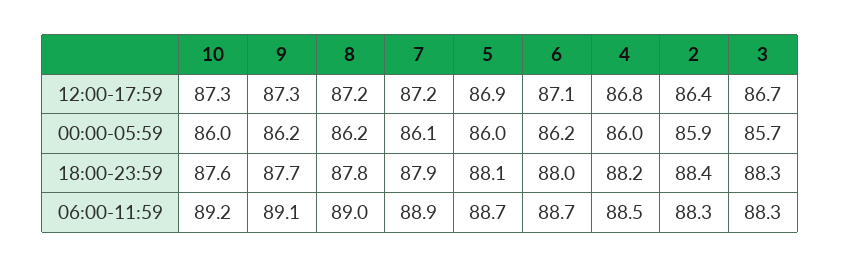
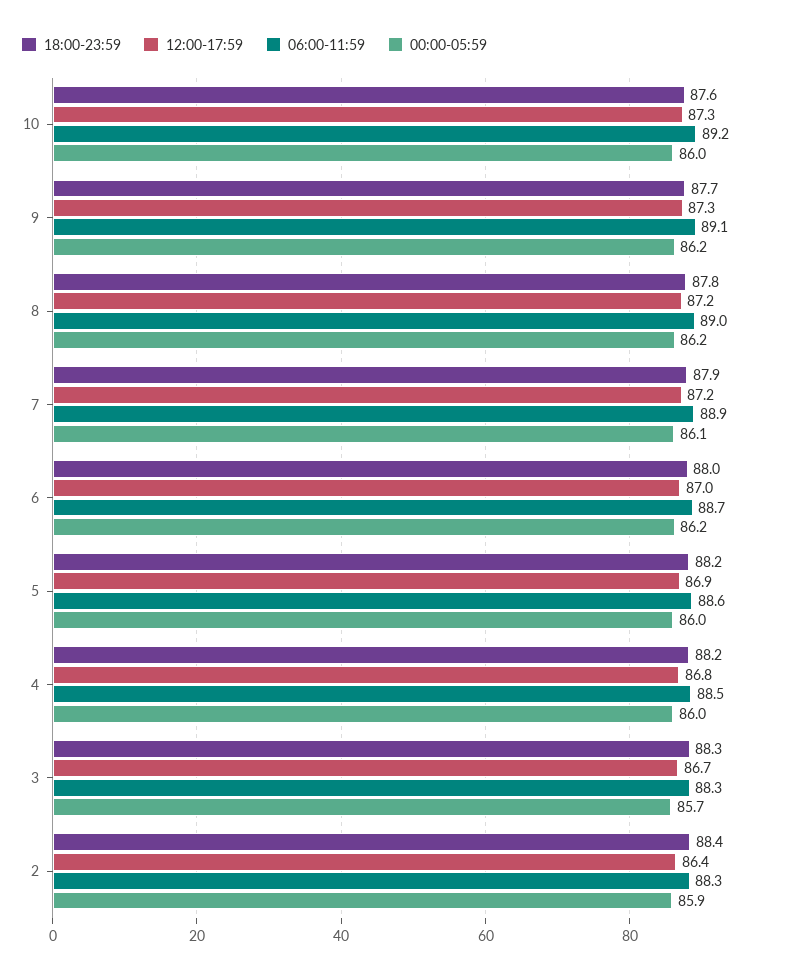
  {
    "12:00-17:59": {
      "10": 87.3,
      "9": 87.3,
      "8": 87.2,
      "7": 87.2,
      "5": 86.9,
-     "6": 87.1,
+     "6": 87,
      "4": 86.8,
      "2": 86.4,
      "3": 86.7
    },
    "00:00-05:59": {
      "10": 86,
      "9": 86.2,
      "8": 86.2,
      "7": 86.1,
      "5": 86,
      "6": 86.2,
      "4": 86,
      "2": 85.9,
      "3": 85.7
    },
    "18:00-23:59": {
      "10": 87.6,
      "9": 87.7,
      "8": 87.8,
      "7": 87.9,
-     "5": 88.1,
+     "5": 88.2,
      "6": 88,
      "4": 88.2,
      "2": 88.4,
      "3": 88.3
    },
    "06:00-11:59": {
      "10": 89.2,
      "9": 89.1,
      "8": 89,
      "7": 88.9,
-     "5": 88.7,
+     "5": 88.6,
      "6": 88.7,
      "4": 88.5,
      "2": 88.3,
      "3": 88.3
    }
  }

